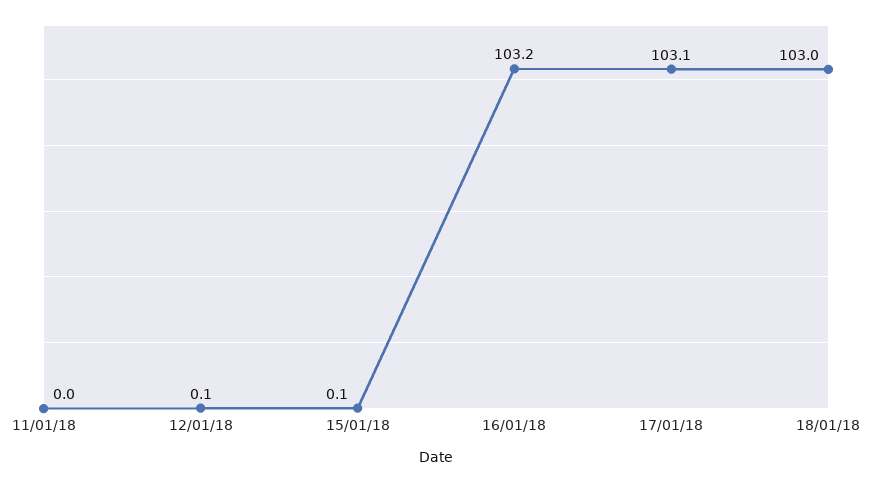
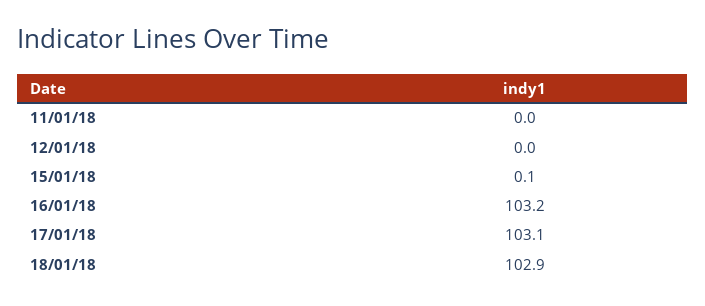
  {
    "11/01/18": 0,
-   "12/01/18": 0.1,
+   "12/01/18": 0,
    "15/01/18": 0.1,
    "16/01/18": 103.2,
    "17/01/18": 103.1,
-   "18/01/18": 103
+   "18/01/18": 102.9
  }

